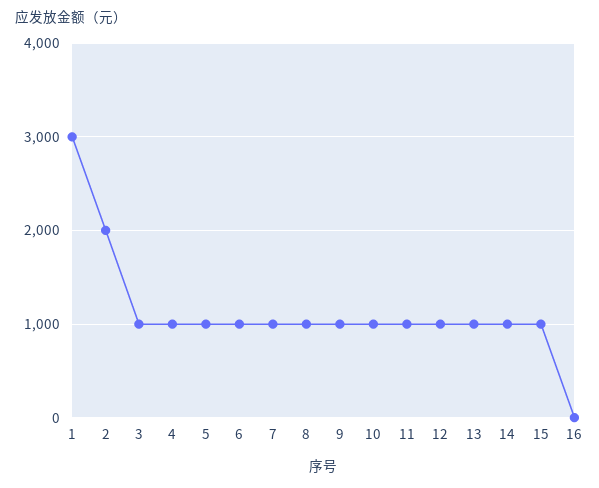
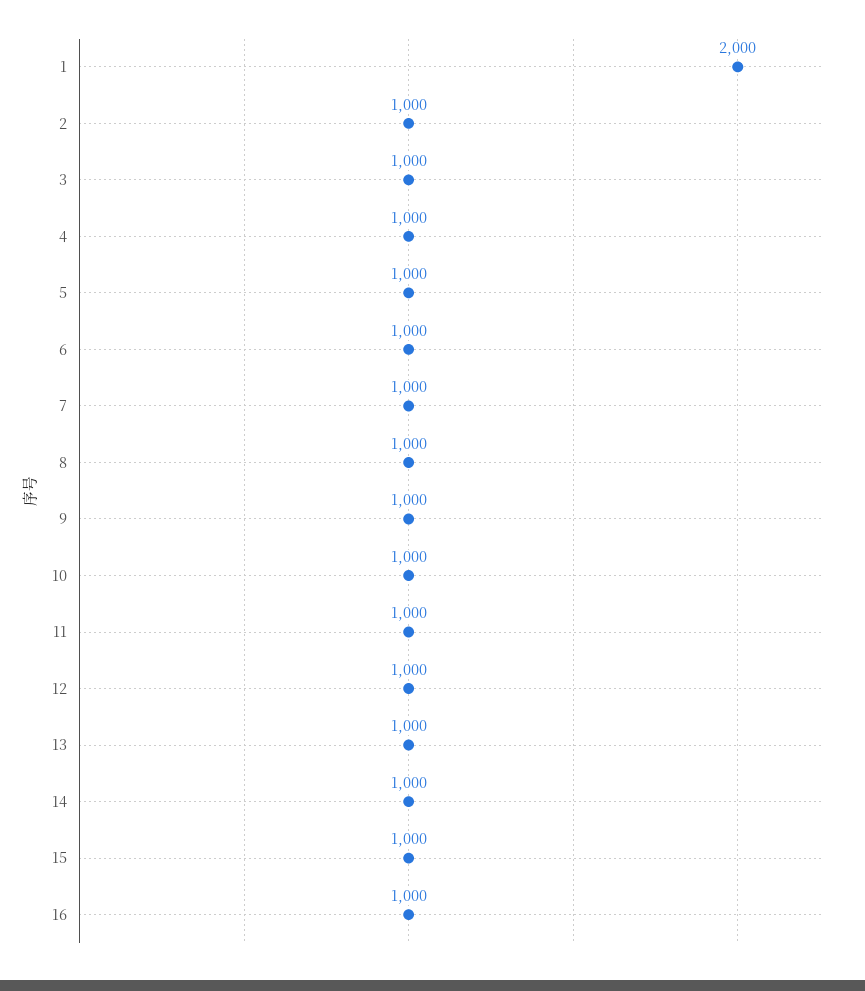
  {
-   "1": 3000,
+   "1": 2000,
-   "2": 2000,
+   "2": 1000,
    "3": 1000,
    "4": 1000,
    "5": 1000,
    "6": 1000,
    "7": 1000,
    "8": 1000,
    "9": 1000,
    "10": 1000,
    "11": 1000,
    "12": 1000,
    "13": 1000,
    "14": 1000,
    "15": 1000,
-   "16": 0
+   "16": 1000
  }

